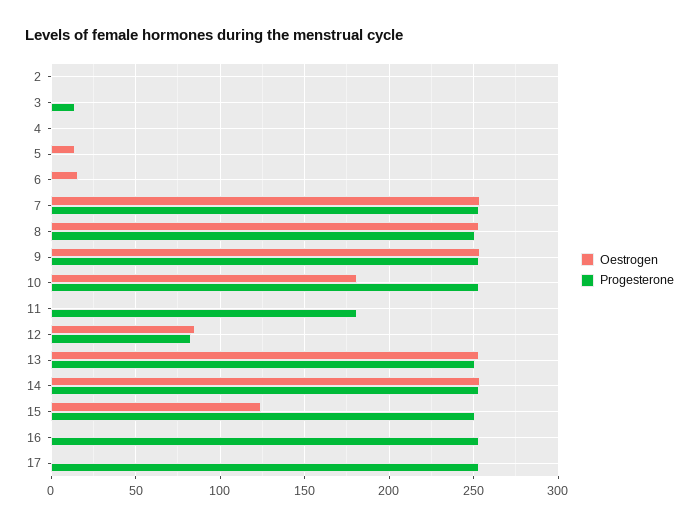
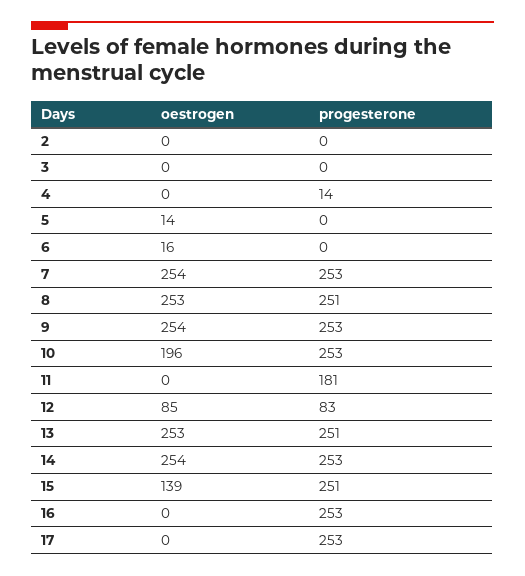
  {
    "Oestrogen": {
      "2": 0,
      "3": 0,
      "4": 0,
      "5": 14,
      "6": 16,
      "7": 254,
      "8": 253,
      "9": 254,
-     "10": 180,
+     "10": 196,
      "11": 0,
      "12": 85,
      "13": 253,
      "14": 254,
-     "15": 125,
+     "15": 139,
      "16": 0,
      "17": 0
    },
    "Progesterone": {
      "2": 0,
-     "3": 15,
+     "3": 0,
-     "4": 0,
+     "4": 14,
      "5": 0,
      "6": 0,
      "7": 253,
      "8": 251,
      "9": 253,
      "10": 253,
      "11": 181,
      "12": 83,
      "13": 251,
      "14": 253,
      "15": 251,
      "16": 253,
      "17": 253
    }
  }

